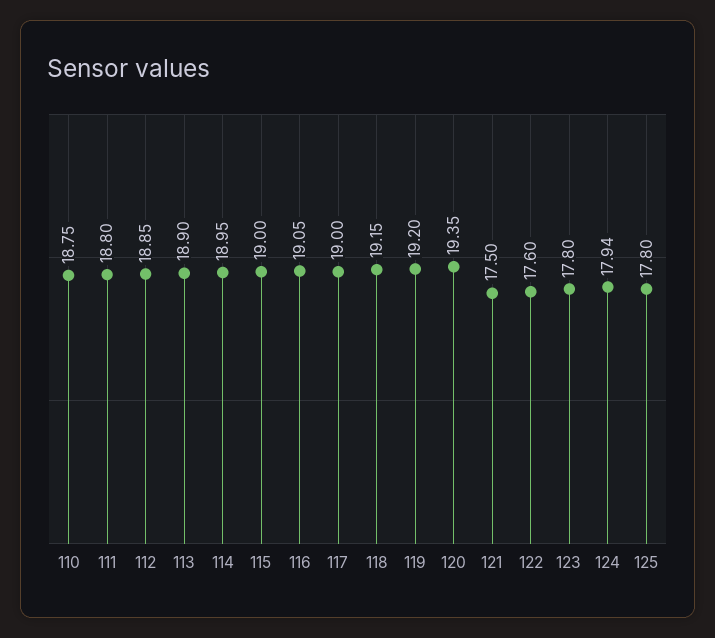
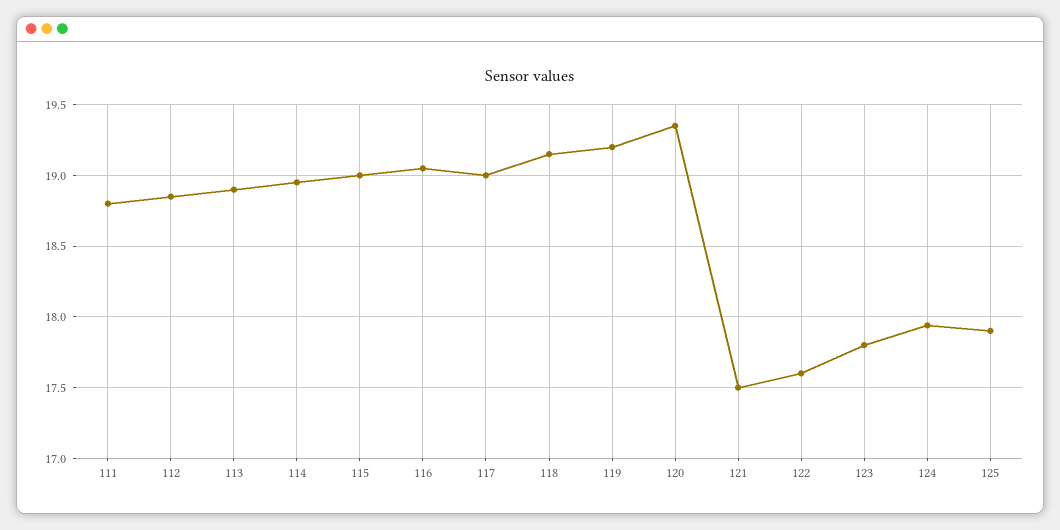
  {
-   "110": 18.75,
    "111": 18.8,
    "112": 18.85,
    "113": 18.9,
    "114": 18.95,
    "115": 19,
    "116": 19.05,
    "117": 19,
    "118": 19.15,
    "119": 19.2,
    "120": 19.35,
    "121": 17.5,
    "122": 17.6,
    "123": 17.8,
    "124": 17.94,
-   "125": 17.8
+   "125": 17.9
  }

